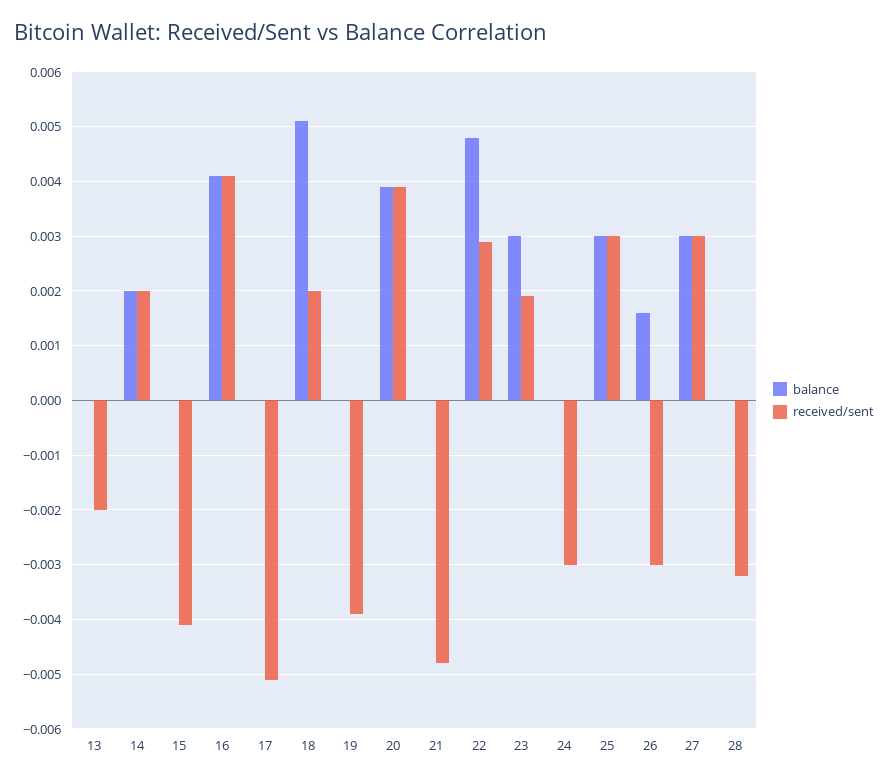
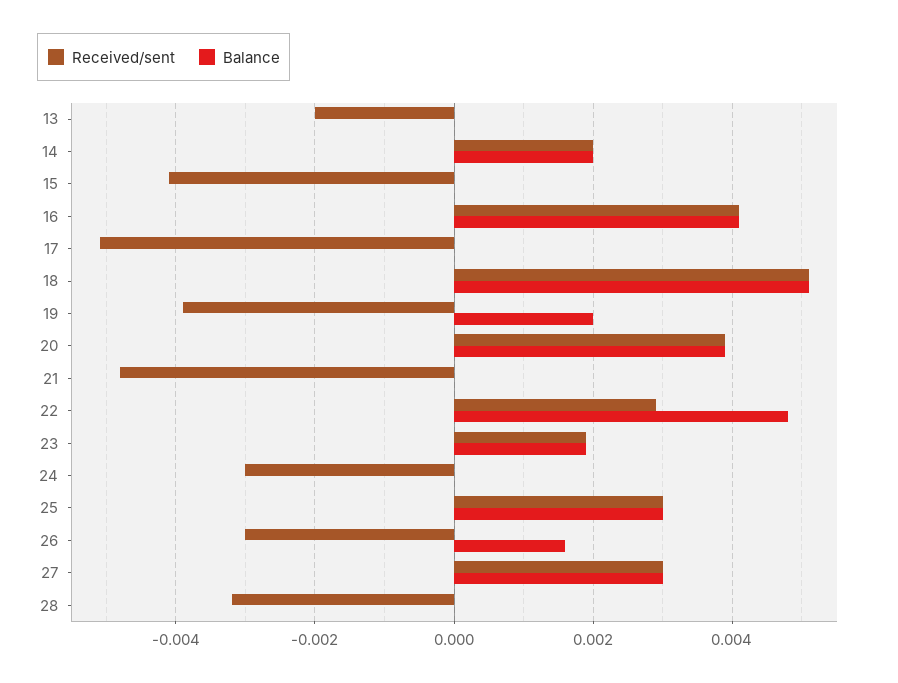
  {
    "balance": {
      "13": 0,
      "14": 0.002,
      "15": 0,
      "16": 0.004,
      "17": 0,
      "18": 0.005,
-     "19": 0,
+     "19": 0.002,
      "20": 0.004,
      "21": 0,
      "22": 0.005,
-     "23": 0.003,
+     "23": 0.002,
      "24": 0,
      "25": 0.003,
      "26": 0.0015,
      "27": 0.003,
      "28": 0
    },
    "received/sent": {
      "13": -0.002,
      "14": 0.002,
      "15": -0.004,
      "16": 0.004,
      "17": -0.005,
-     "18": 0.002,
+     "18": 0.005,
      "19": -0.004,
      "20": 0.004,
      "21": -0.005,
      "22": 0.003,
      "23": 0.002,
      "24": -0.003,
      "25": 0.003,
      "26": -0.003,
      "27": 0.003,
      "28": -0.003
    }
  }

